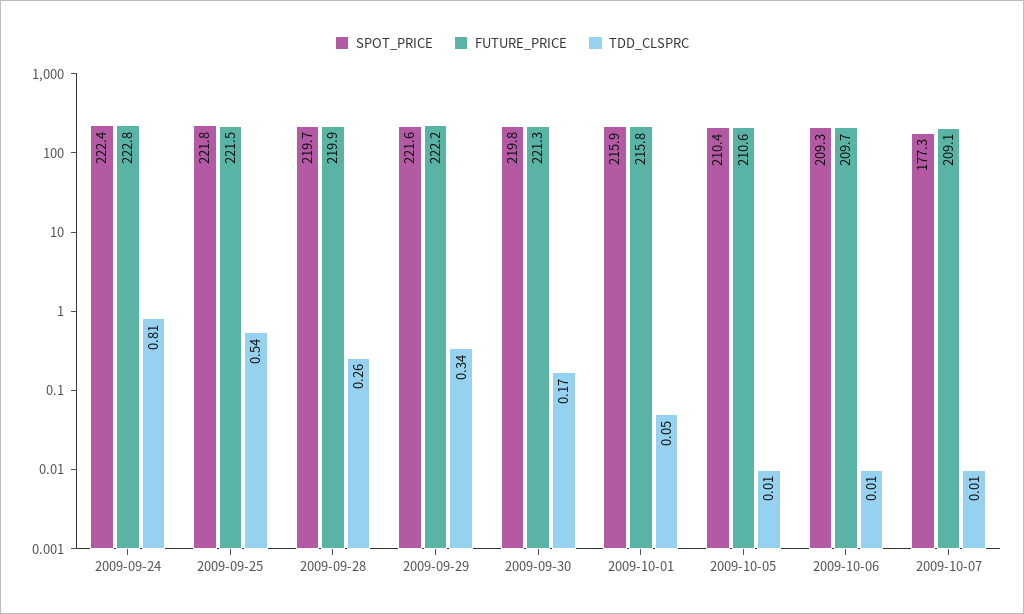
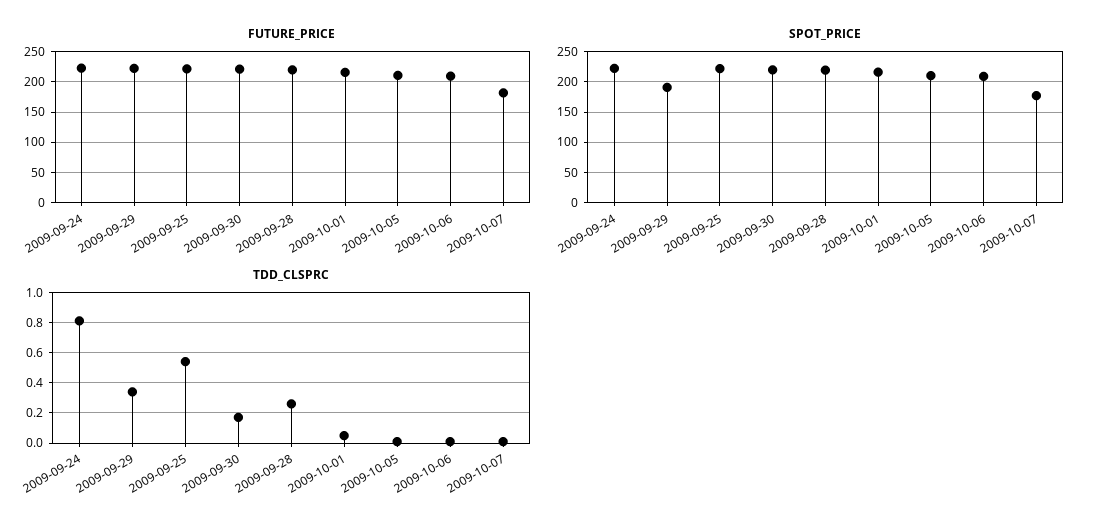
  {
    "SPOT_PRICE": {
      "2009-09-24": 222.4,
      "2009-09-25": 221.8,
      "2009-09-28": 219.7,
-     "2009-09-29": 221.6,
+     "2009-09-29": 190,
      "2009-09-30": 219.8,
      "2009-10-01": 215.9,
      "2009-10-05": 210.4,
      "2009-10-06": 209.3,
      "2009-10-07": 177.3
    },
    "FUTURE_PRICE": {
      "2009-09-24": 222.8,
      "2009-09-25": 221.5,
      "2009-09-28": 219.9,
      "2009-09-29": 222.2,
      "2009-09-30": 221.3,
      "2009-10-01": 215.8,
      "2009-10-05": 210.6,
      "2009-10-06": 209.7,
-     "2009-10-07": 209.1
+     "2009-10-07": 180
    },
    "TDD_CLSPRC": {
      "2009-09-24": 0.81,
      "2009-09-25": 0.54,
      "2009-09-28": 0.26,
      "2009-09-29": 0.34,
      "2009-09-30": 0.17,
      "2009-10-01": 0.05,
      "2009-10-05": 0.01,
      "2009-10-06": 0.01,
      "2009-10-07": 0.01
    }
  }

